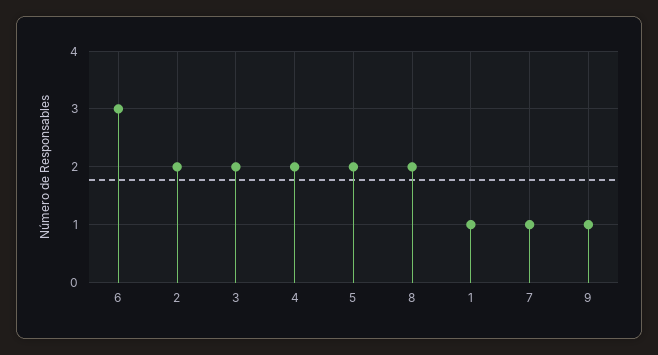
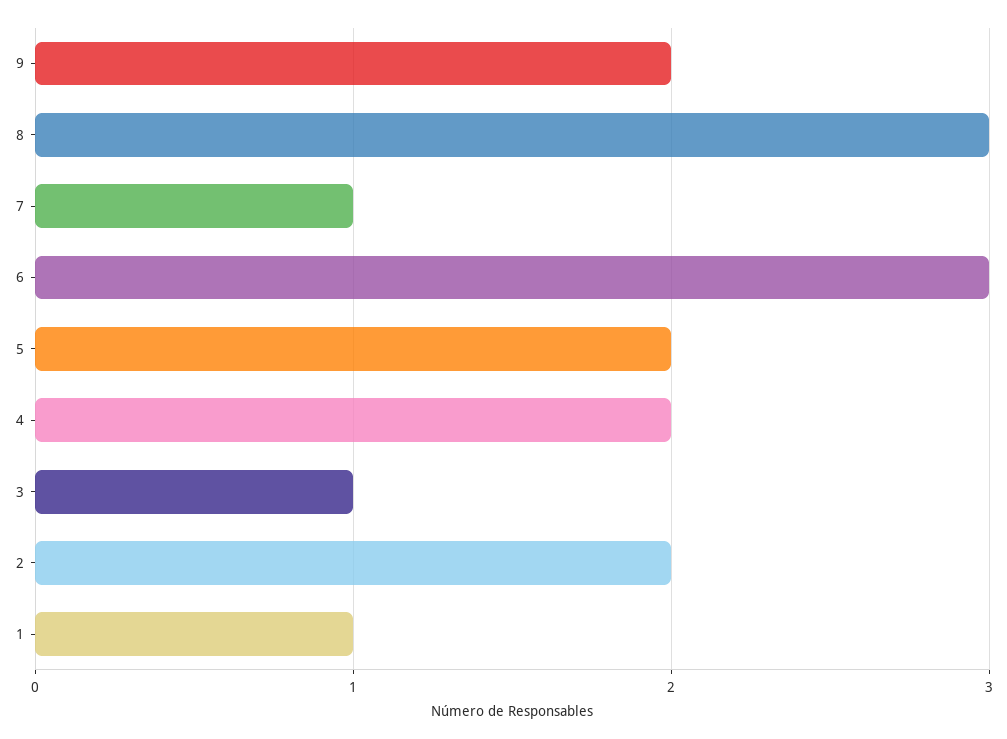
  {
    "6": 3,
    "2": 2,
-   "3": 2,
+   "3": 1,
    "4": 2,
    "5": 2,
-   "8": 2,
+   "8": 3,
    "1": 1,
    "7": 1,
-   "9": 1
+   "9": 2
  }

